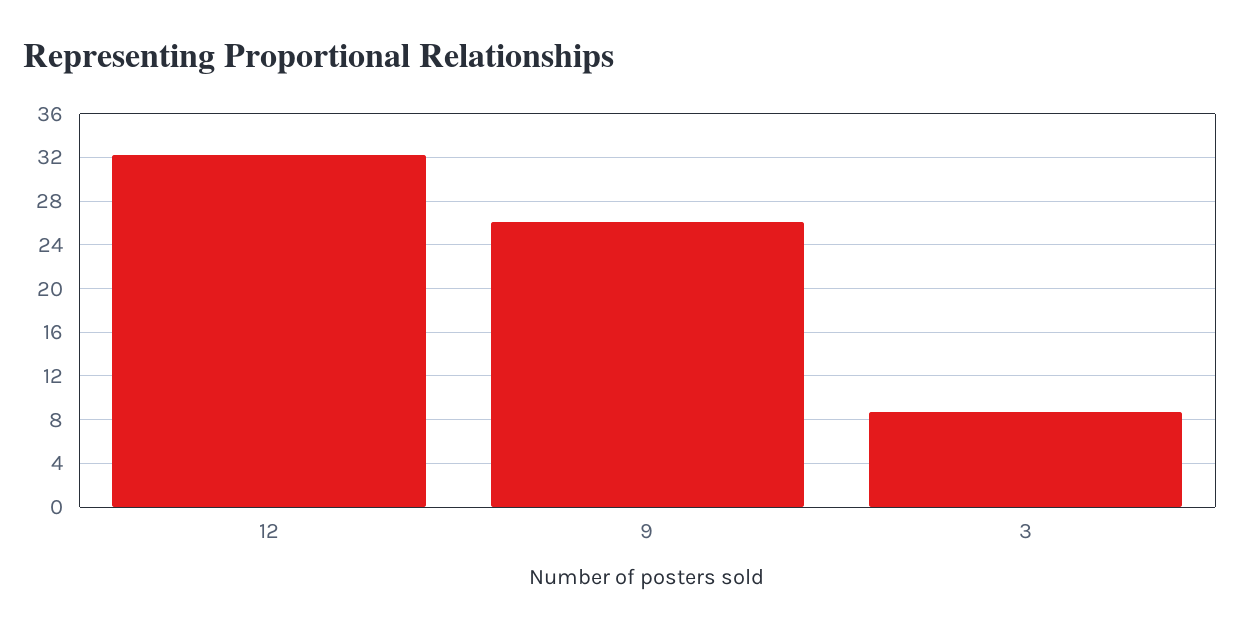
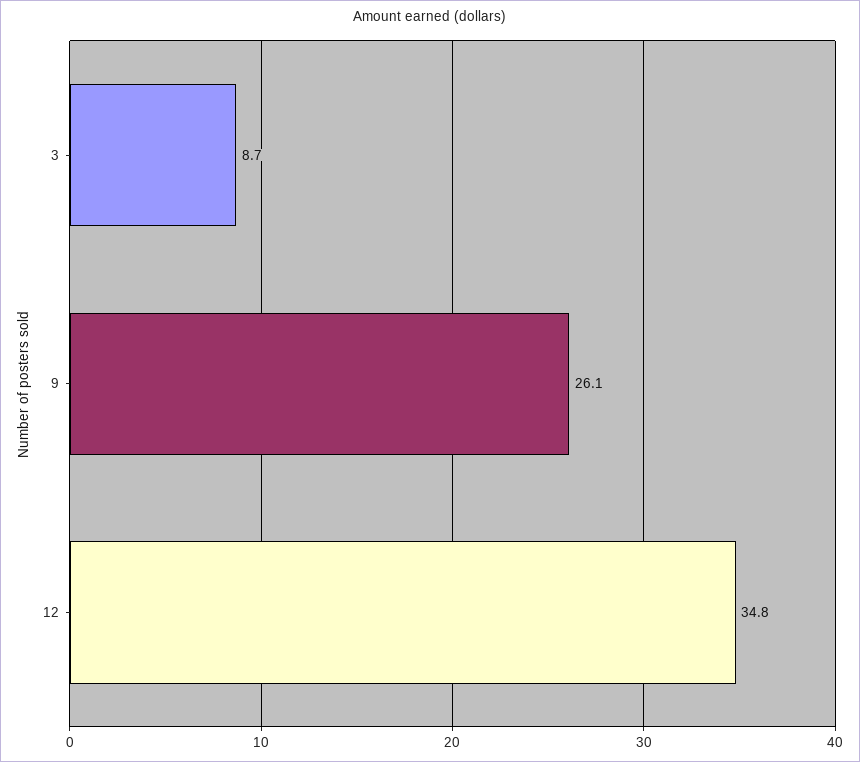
  {
-   "12": 32,
+   "12": 34.8,
    "9": 26.1,
    "3": 8.7
  }

